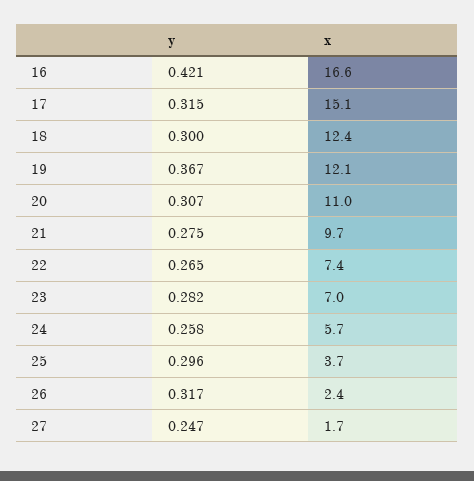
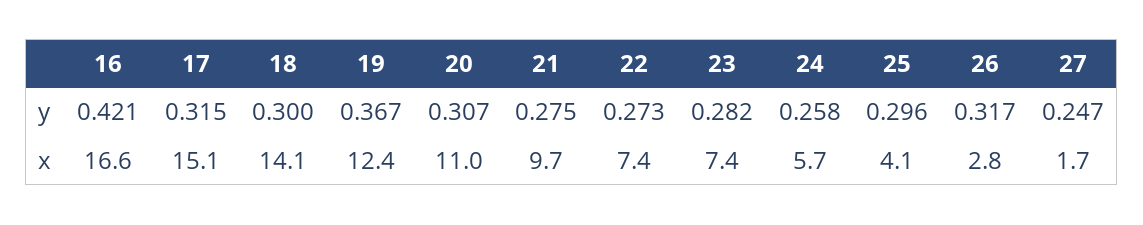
  {
    "y": {
      "16": 0.421,
      "17": 0.315,
      "18": 0.3,
      "19": 0.367,
      "20": 0.307,
      "21": 0.275,
-     "22": 0.265,
+     "22": 0.273,
      "23": 0.282,
      "24": 0.258,
      "25": 0.296,
      "26": 0.317,
      "27": 0.247
    },
    "x": {
      "16": 16.6,
      "17": 15.1,
-     "18": 12.4,
+     "18": 14.1,
-     "19": 12.1,
+     "19": 12.4,
      "20": 11,
      "21": 9.7,
      "22": 7.4,
-     "23": 7,
+     "23": 7.4,
      "24": 5.7,
-     "25": 3.7,
+     "25": 4.1,
-     "26": 2.4,
+     "26": 2.8,
      "27": 1.7
    }
  }

